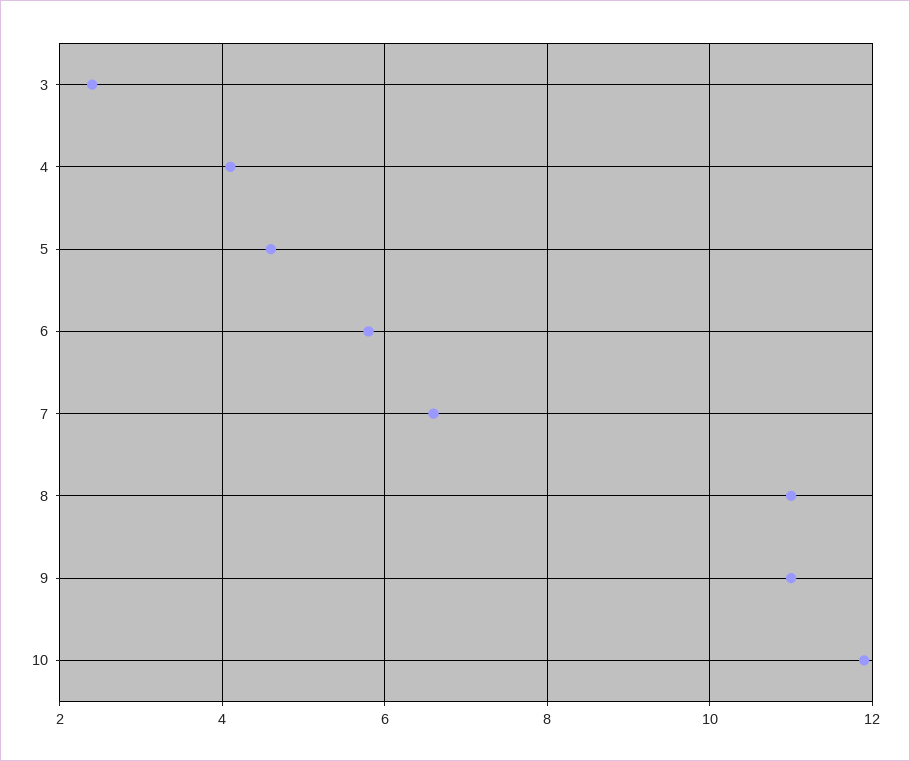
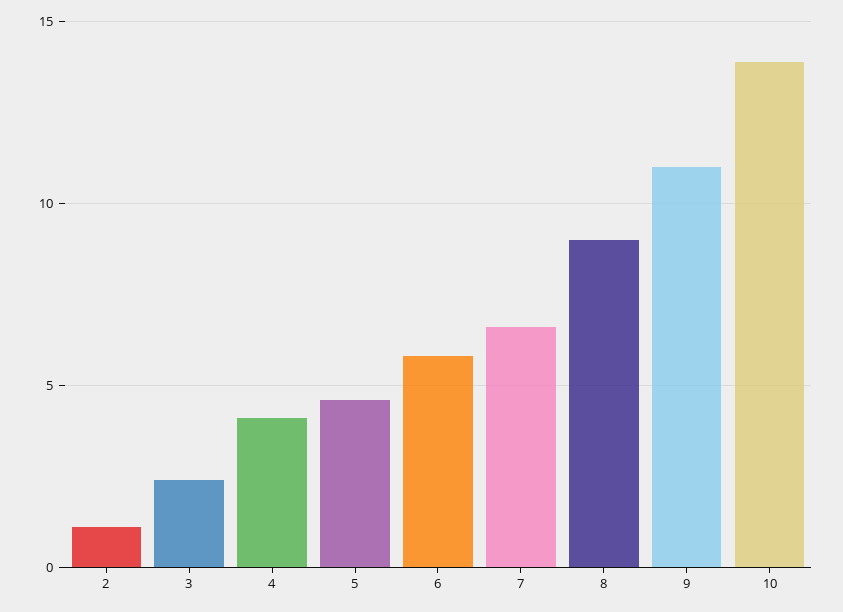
  {
    "3": 2.5,
    "4": 4,
    "5": 4.5,
    "6": 6,
    "7": 6.5,
-   "8": 11,
+   "8": 9,
    "9": 11,
-   "10": 12
+   "10": 14,
+   "2": 1
  }

